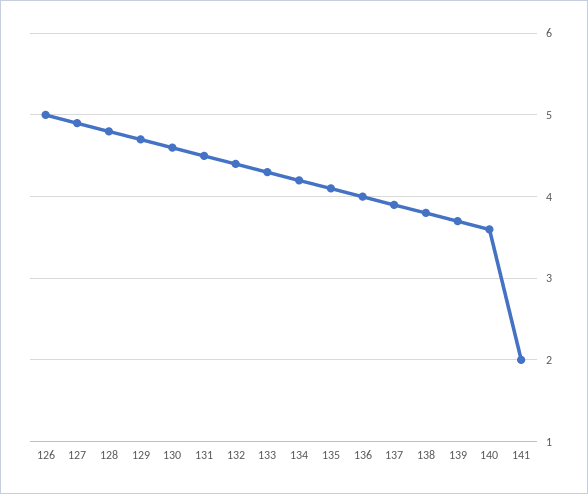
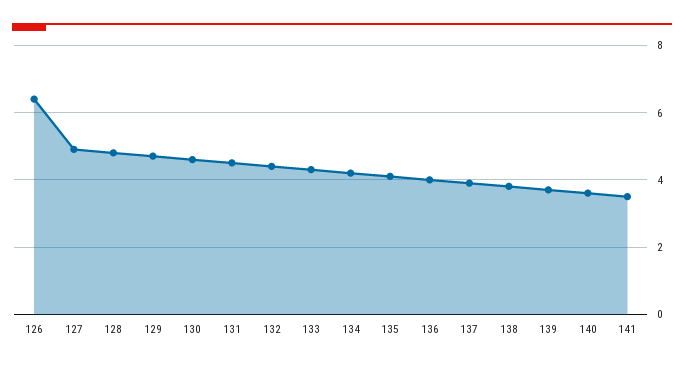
  {
-   "126": 5,
+   "126": 6.5,
    "127": 4.9,
    "128": 4.8,
    "129": 4.7,
    "130": 4.6,
    "131": 4.5,
    "132": 4.4,
    "133": 4.3,
    "134": 4.2,
    "135": 4.1,
    "136": 4,
    "137": 3.9,
    "138": 3.8,
    "139": 3.7,
    "140": 3.6,
-   "141": 2
+   "141": 3.5
  }

